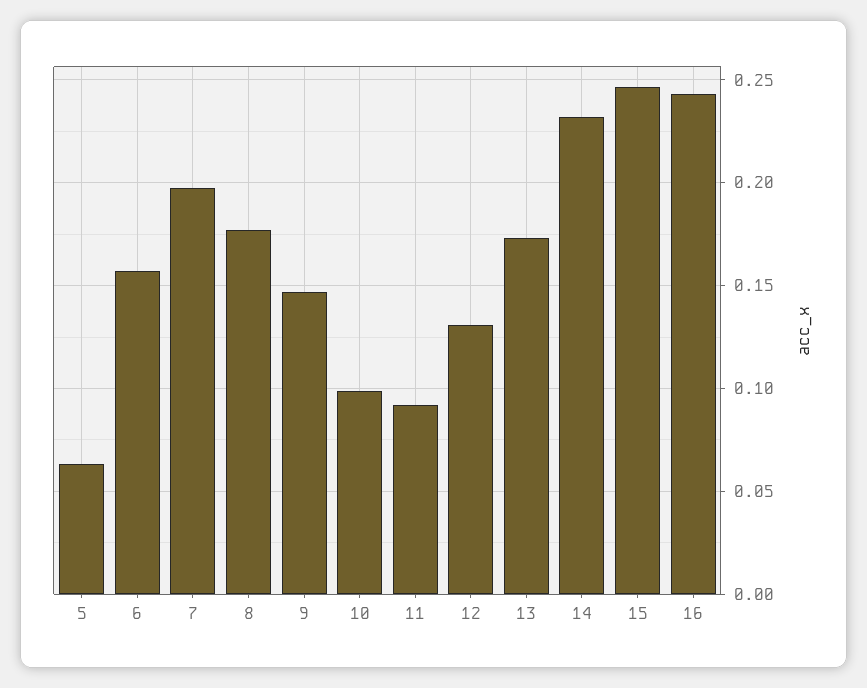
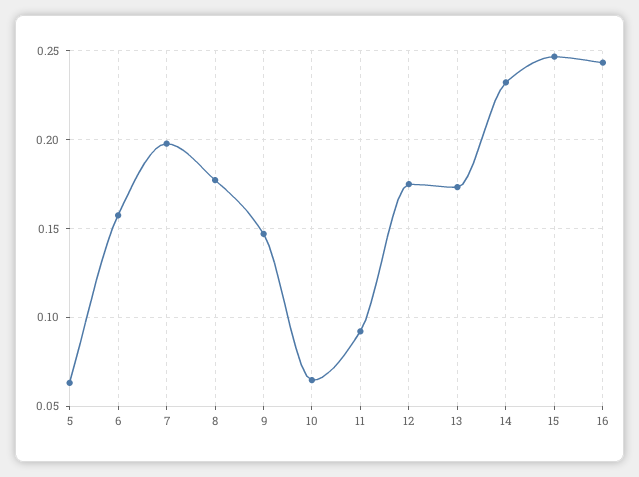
  {
    "5": 0.065,
    "6": 0.155,
    "7": 0.2,
    "8": 0.175,
    "9": 0.145,
-   "10": 0.1,
+   "10": 0.065,
    "11": 0.09,
-   "12": 0.13,
+   "12": 0.175,
    "13": 0.175,
    "14": 0.23,
    "15": 0.245,
    "16": 0.245
  }

